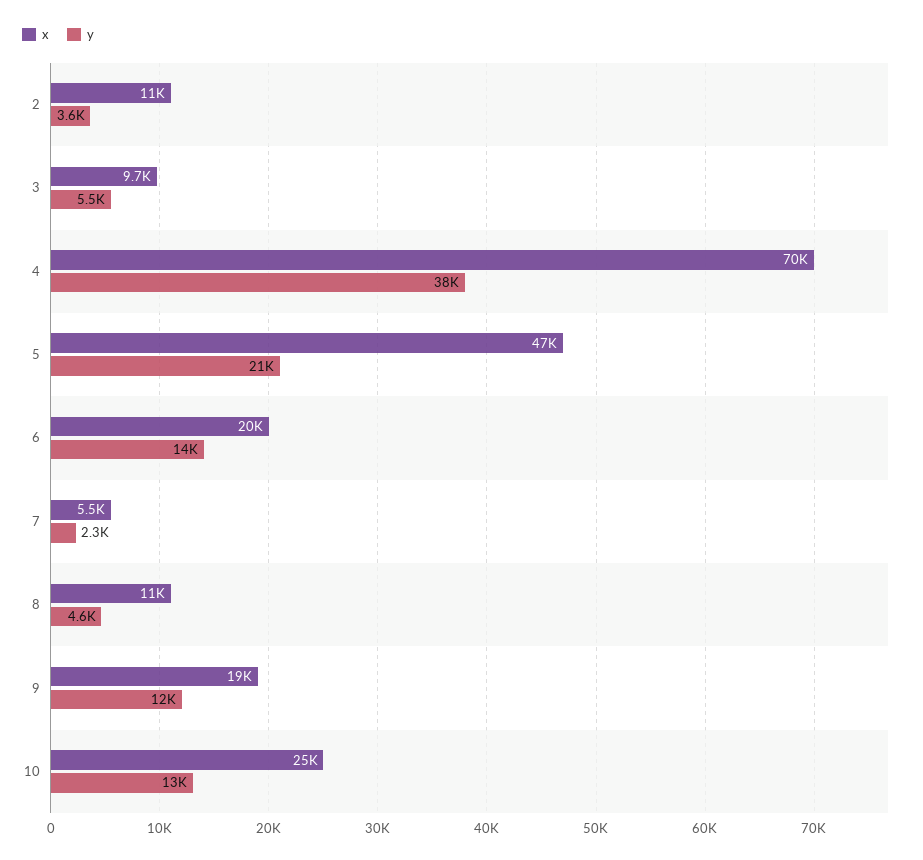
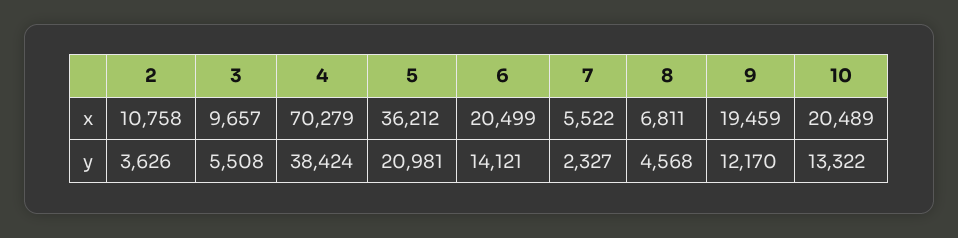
  {
    "x": {
      "2": 10758,
      "3": 9657,
      "4": 70279,
-     "5": 47000,
+     "5": 36212,
      "6": 20499,
      "7": 5522,
-     "8": 11000,
+     "8": 6811,
      "9": 19459,
-     "10": 25000
+     "10": 20489
    },
    "y": {
      "2": 3626,
      "3": 5508,
      "4": 38424,
      "5": 20981,
      "6": 14121,
      "7": 2327,
      "8": 4568,
      "9": 12170,
      "10": 13322
    }
  }

